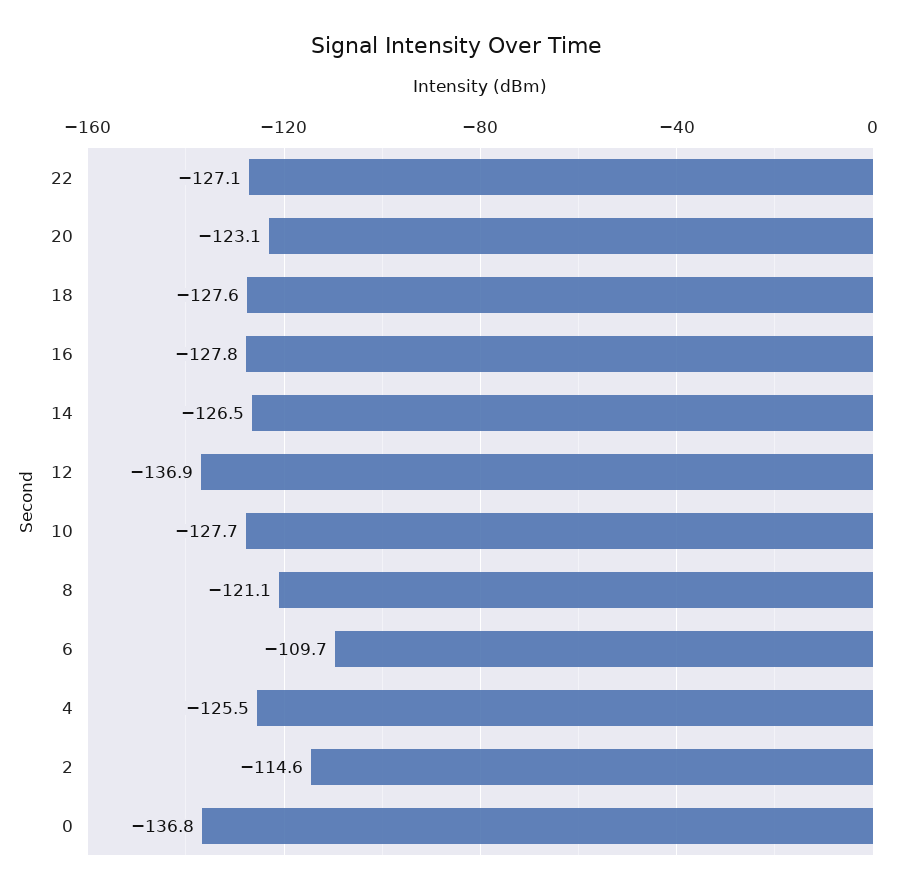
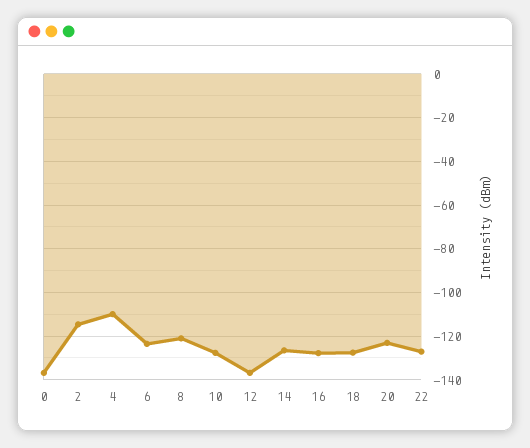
  {
    "22": -127.1,
    "20": -123.1,
    "18": -127.6,
    "16": -127.8,
    "14": -126.5,
    "12": -136.9,
    "10": -127.7,
    "8": -121.1,
-   "6": -109.7,
+   "6": -125,
-   "4": -125.5,
+   "4": -110,
    "2": -114.6,
    "0": -136.8
  }

